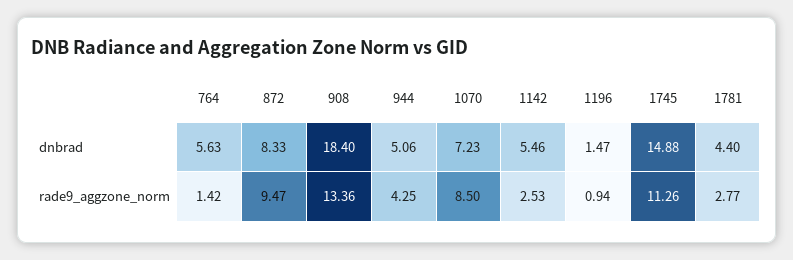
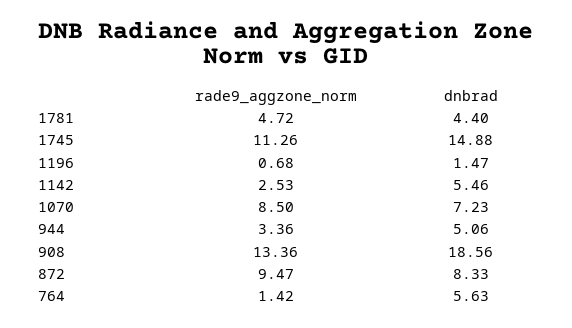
  {
    "764": {
      "dnbrad": 5.63,
      "rade9_aggzone_norm": 1.42
    },
    "872": {
      "dnbrad": 8.33,
      "rade9_aggzone_norm": 9.47
    },
    "908": {
-     "dnbrad": 18.4,
+     "dnbrad": 18.56,
      "rade9_aggzone_norm": 13.36
    },
    "944": {
      "dnbrad": 5.06,
-     "rade9_aggzone_norm": 4.25
+     "rade9_aggzone_norm": 3.36
    },
    "1070": {
      "dnbrad": 7.23,
      "rade9_aggzone_norm": 8.5
    },
    "1142": {
      "dnbrad": 5.46,
      "rade9_aggzone_norm": 2.53
    },
    "1196": {
      "dnbrad": 1.47,
-     "rade9_aggzone_norm": 0.94
+     "rade9_aggzone_norm": 0.68
    },
    "1745": {
      "dnbrad": 14.88,
      "rade9_aggzone_norm": 11.26
    },
    "1781": {
      "dnbrad": 4.4,
-     "rade9_aggzone_norm": 2.77
+     "rade9_aggzone_norm": 4.72
    }
  }

